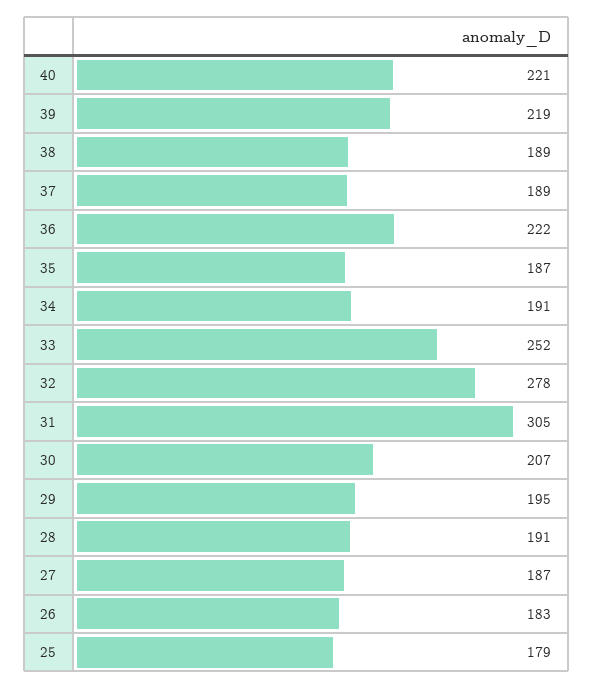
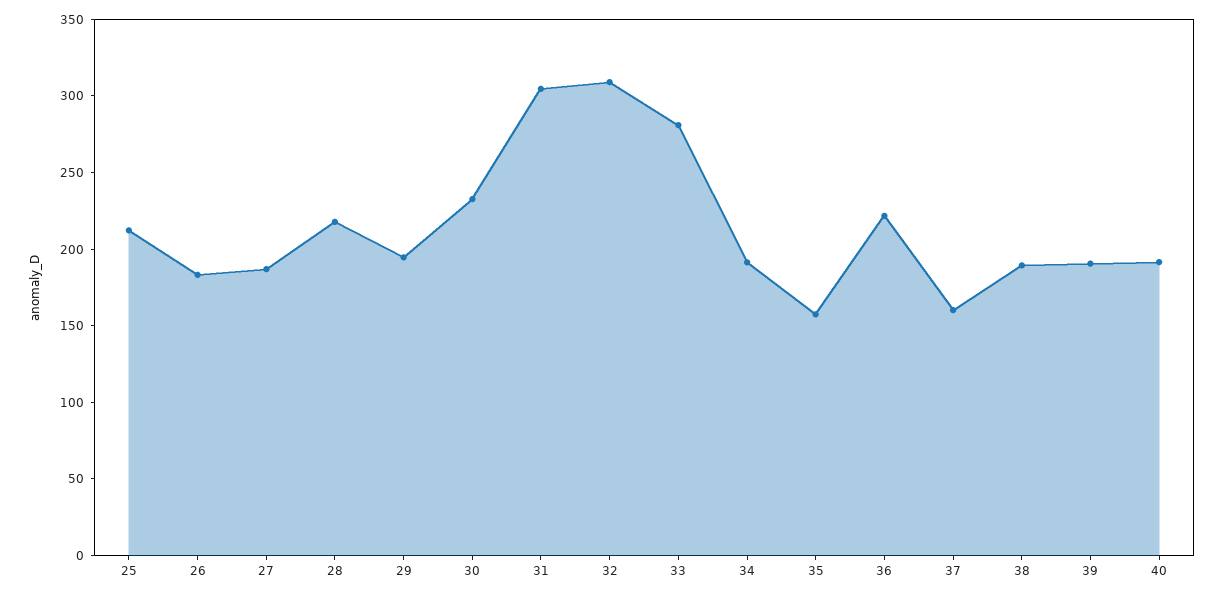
  {
-   "40": 221,
+   "40": 190,
-   "39": 219,
+   "39": 190,
    "38": 189,
-   "37": 189,
+   "37": 160,
    "36": 222,
-   "35": 187,
+   "35": 160,
    "34": 191,
-   "33": 252,
+   "33": 280,
-   "32": 278,
+   "32": 310,
    "31": 305,
-   "30": 207,
+   "30": 230,
    "29": 195,
-   "28": 191,
+   "28": 220,
    "27": 187,
    "26": 183,
-   "25": 179
+   "25": 210
  }

